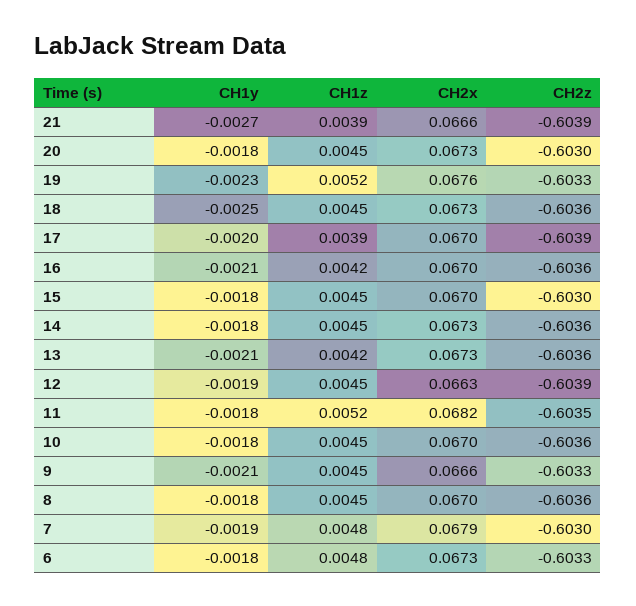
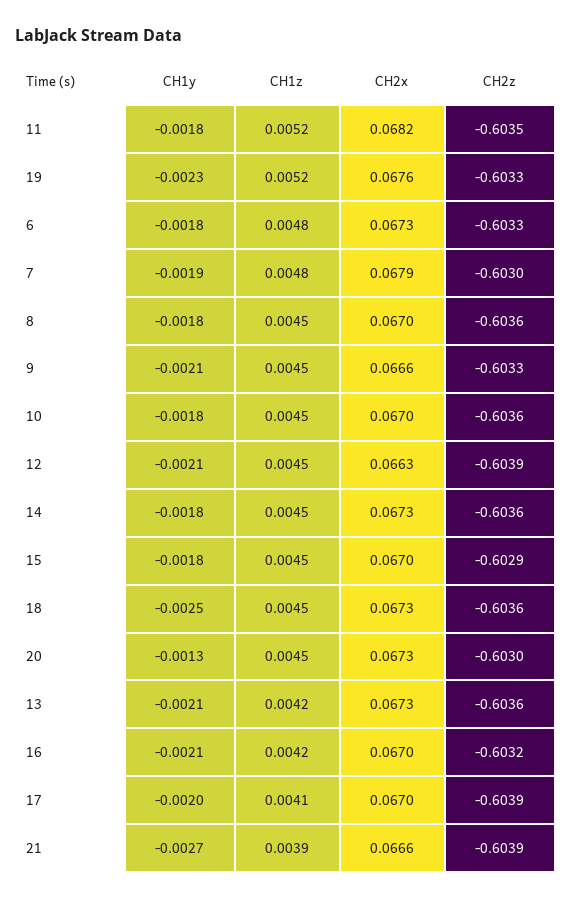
  {
    "CH1y": {
      "21": -0.0027,
-     "20": -0.0018,
+     "20": -0.0013,
      "19": -0.0023,
      "18": -0.0025,
      "17": -0.002,
      "16": -0.0021,
      "15": -0.0018,
      "14": -0.0018,
      "13": -0.0021,
-     "12": -0.0019,
+     "12": -0.0021,
      "11": -0.0018,
      "10": -0.0018,
      "9": -0.0021,
      "8": -0.0018,
      "7": -0.0019,
      "6": -0.0018
    },
    "CH1z": {
      "21": 0.0039,
      "20": 0.0045,
      "19": 0.0052,
      "18": 0.0045,
-     "17": 0.0039,
+     "17": 0.0041,
      "16": 0.0042,
      "15": 0.0045,
      "14": 0.0045,
      "13": 0.0042,
      "12": 0.0045,
      "11": 0.0052,
      "10": 0.0045,
      "9": 0.0045,
      "8": 0.0045,
      "7": 0.0048,
      "6": 0.0048
    },
    "CH2x": {
      "21": 0.0666,
      "20": 0.0673,
      "19": 0.0676,
      "18": 0.0673,
      "17": 0.067,
      "16": 0.067,
      "15": 0.067,
      "14": 0.0673,
      "13": 0.0673,
      "12": 0.0663,
      "11": 0.0682,
      "10": 0.067,
      "9": 0.0666,
      "8": 0.067,
      "7": 0.0679,
      "6": 0.0673
    },
    "CH2z": {
      "21": -0.6039,
      "20": -0.603,
      "19": -0.6033,
      "18": -0.6036,
      "17": -0.6039,
-     "16": -0.6036,
+     "16": -0.6032,
-     "15": -0.603,
+     "15": -0.6029,
      "14": -0.6036,
      "13": -0.6036,
      "12": -0.6039,
      "11": -0.6035,
      "10": -0.6036,
      "9": -0.6033,
      "8": -0.6036,
      "7": -0.603,
      "6": -0.6033
    }
  }

